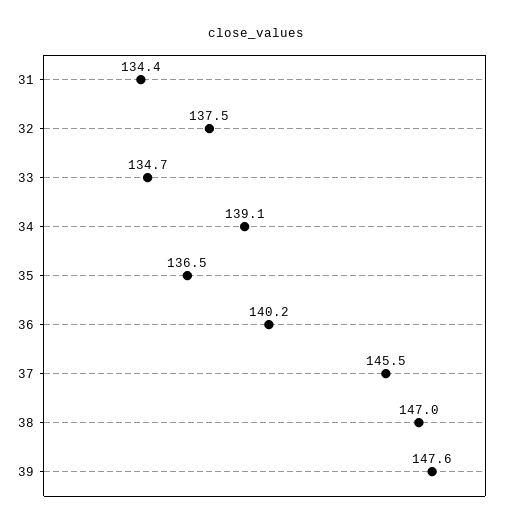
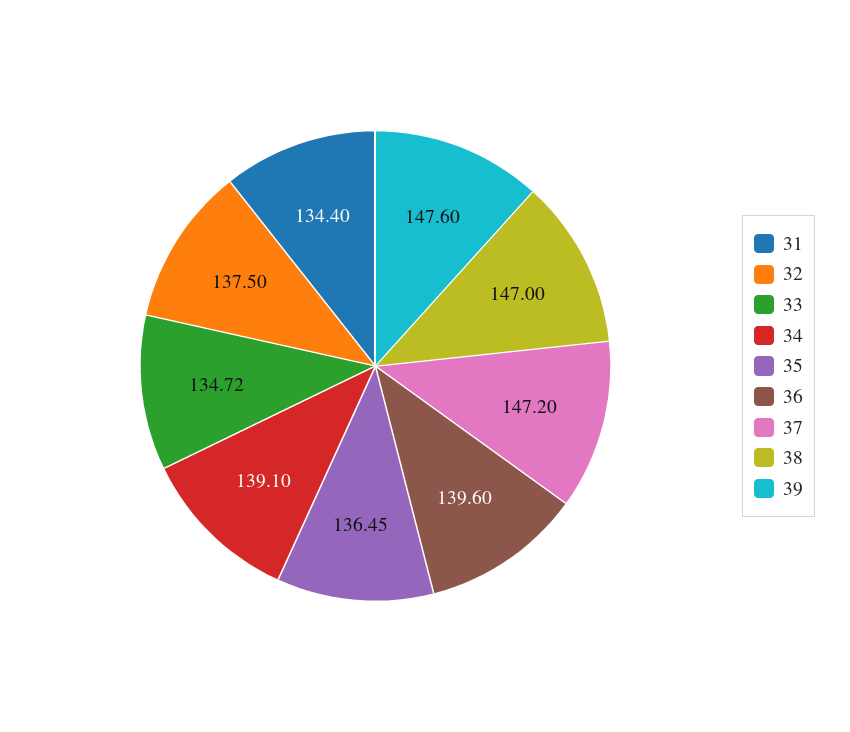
  {
    "31": 134.4,
    "32": 137.5,
    "33": 134.72,
    "34": 139.1,
    "35": 136.45,
-   "36": 140.2,
+   "36": 139.6,
-   "37": 145.5,
+   "37": 147.2,
    "38": 147,
    "39": 147.6
  }

